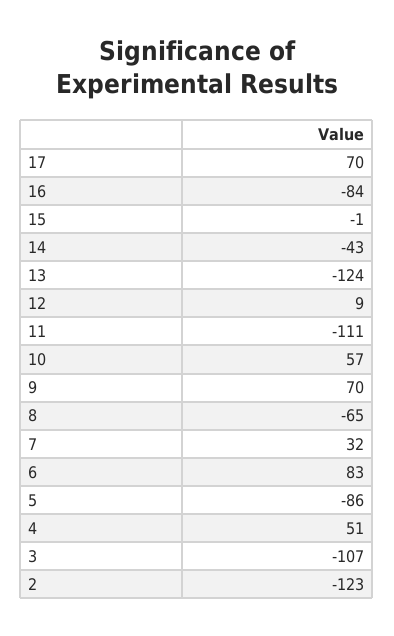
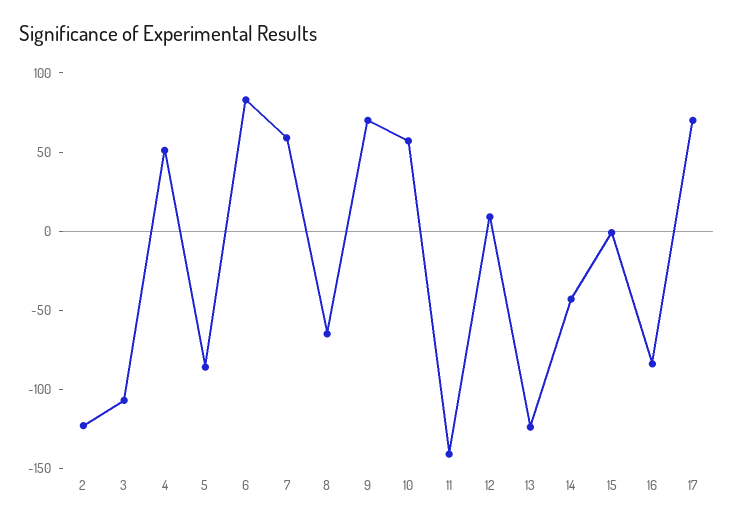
  {
    "17": 70,
    "16": -84,
    "15": -1,
    "14": -43,
    "13": -124,
    "12": 9,
-   "11": -111,
+   "11": -140,
    "10": 57,
    "9": 70,
    "8": -65,
-   "7": 32,
+   "7": 60,
    "6": 83,
    "5": -86,
    "4": 51,
    "3": -107,
    "2": -123
  }

